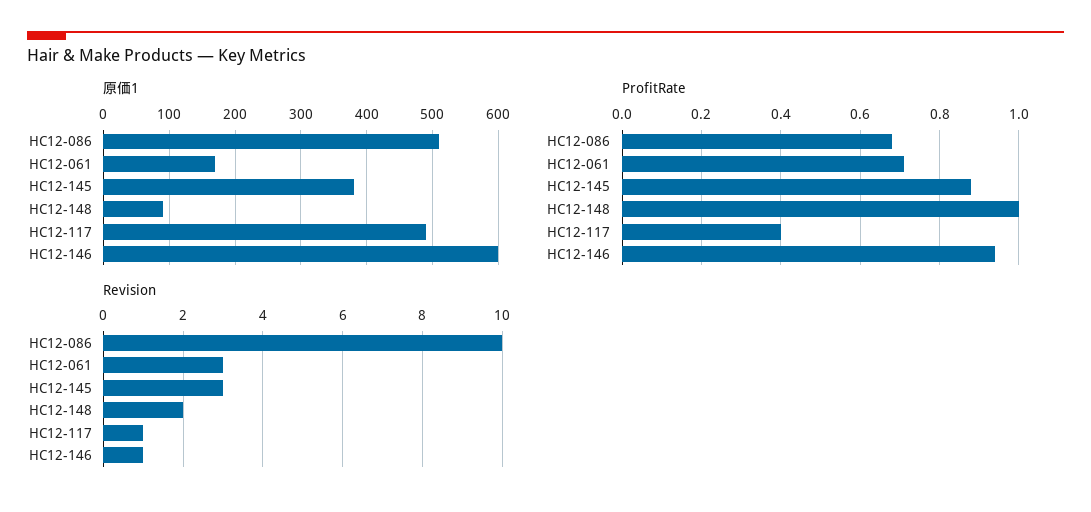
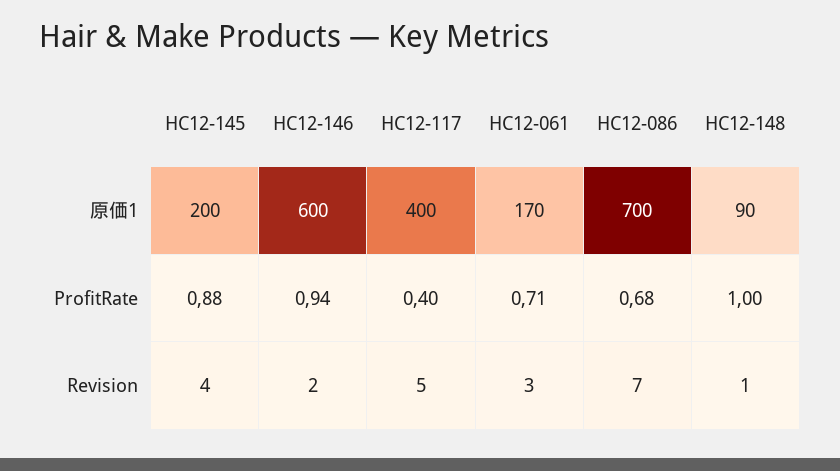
  {
    "原価1": {
-     "HC12-086": 510,
+     "HC12-086": 700,
      "HC12-061": 170,
-     "HC12-145": 380,
+     "HC12-145": 200,
      "HC12-148": 90,
-     "HC12-117": 490,
+     "HC12-117": 400,
      "HC12-146": 600
    },
    "ProfitRate": {
      "HC12-086": 0.68,
      "HC12-061": 0.71,
      "HC12-145": 0.88,
      "HC12-148": 1,
      "HC12-117": 0.4,
      "HC12-146": 0.94
    },
    "Revision": {
-     "HC12-086": 10,
+     "HC12-086": 7,
      "HC12-061": 3,
-     "HC12-145": 3,
+     "HC12-145": 4,
-     "HC12-148": 2,
+     "HC12-148": 1,
-     "HC12-117": 1,
+     "HC12-117": 5,
-     "HC12-146": 1
+     "HC12-146": 2
    }
  }

